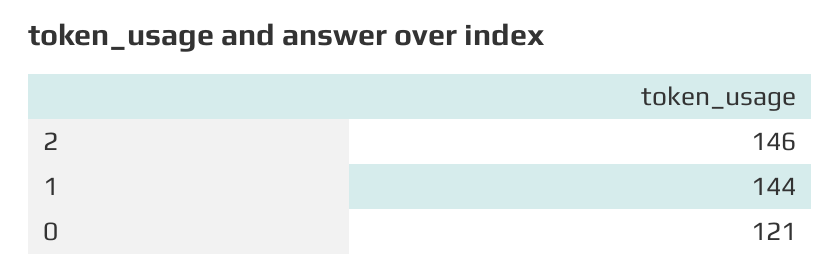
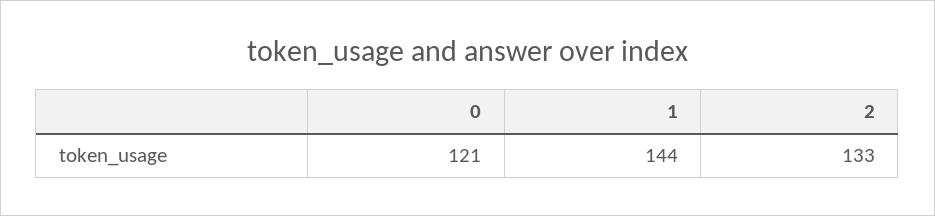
  {
-   "2": 146,
+   "2": 133,
    "1": 144,
    "0": 121
  }

